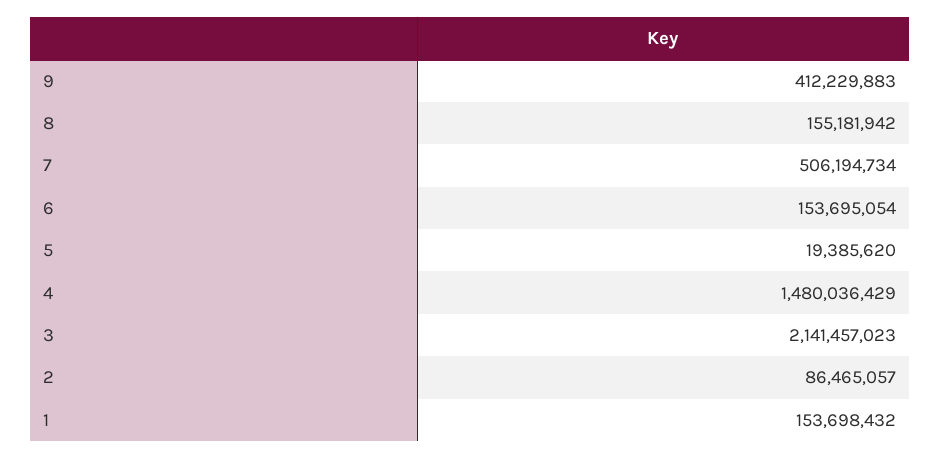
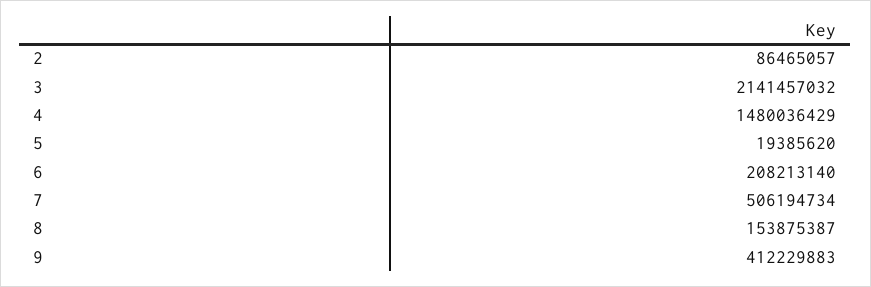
  {
    "9": 412229883,
-   "8": 155181942,
+   "8": 153875387,
    "7": 506194734,
-   "6": 153695054,
+   "6": 208213140,
    "5": 19385620,
    "4": 1480036429,
-   "3": 2141457023,
+   "3": 2141457032,
-   "2": 86465057,
+   "2": 86465057
-   "1": 153698432
  }

